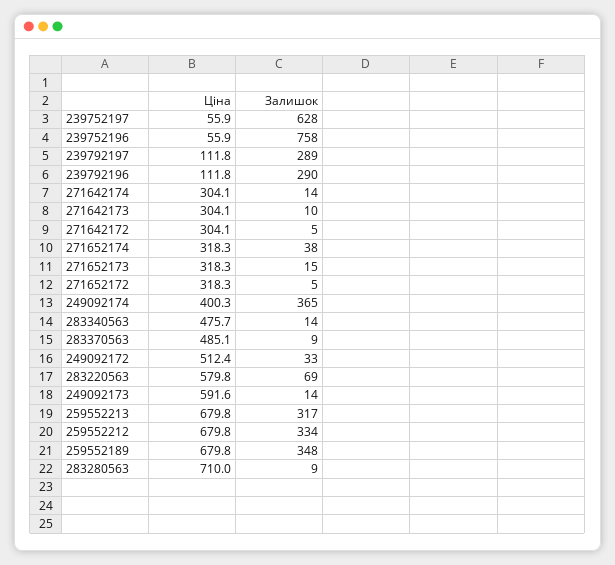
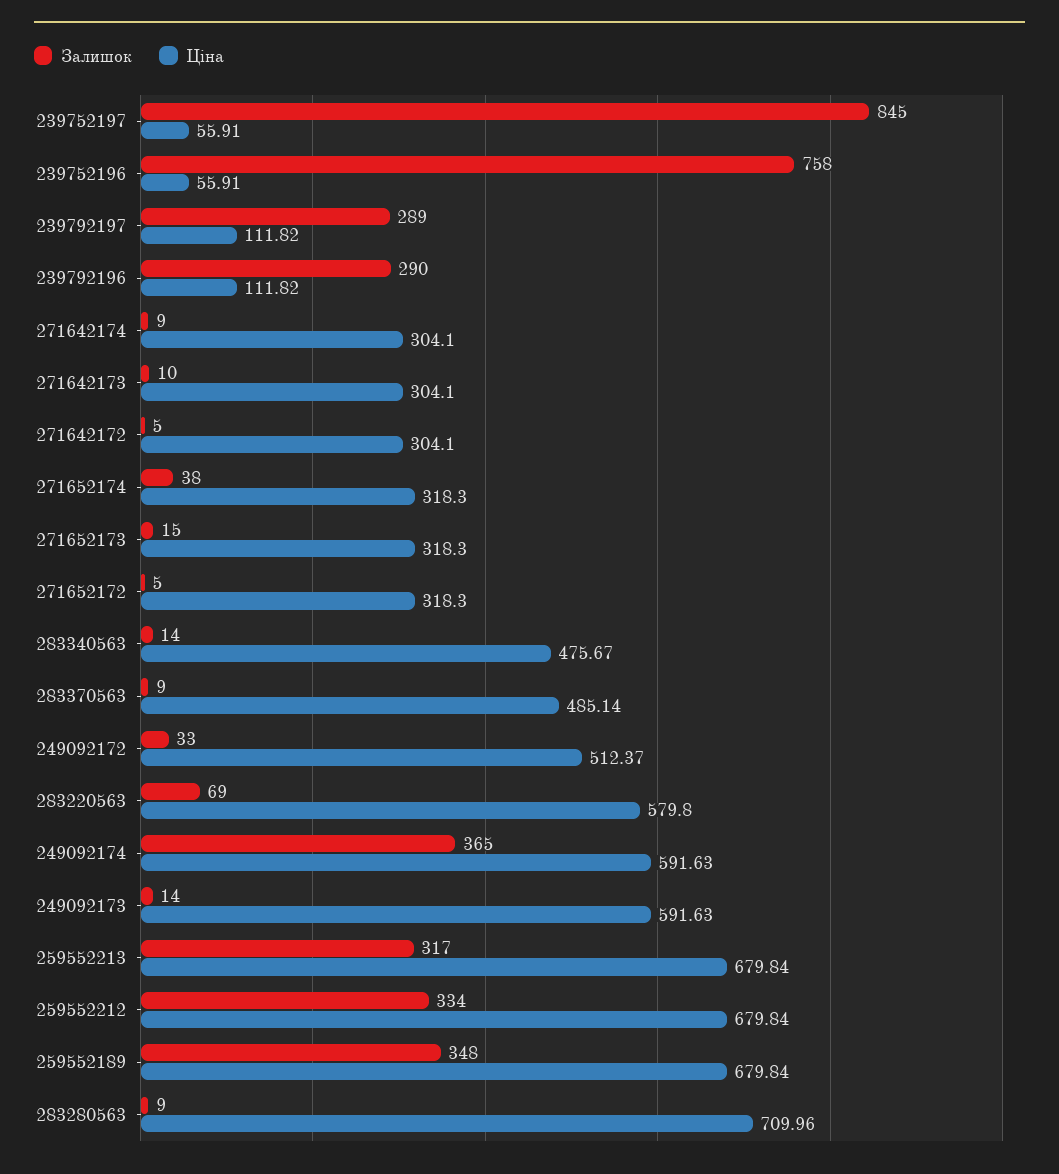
  {
    "Ціна": {
      "239752197": 55.91,
      "239752196": 55.91,
      "239792197": 111.82,
      "239792196": 111.82,
      "271642174": 304.1,
      "271642173": 304.1,
      "271642172": 304.1,
      "271652174": 318.3,
      "271652173": 318.3,
      "271652172": 318.3,
-     "249092174": 400.3,
+     "249092174": 591.63,
      "283340563": 475.67,
      "283370563": 485.14,
      "249092172": 512.37,
      "283220563": 579.8,
      "249092173": 591.63,
      "259552213": 679.84,
      "259552212": 679.84,
      "259552189": 679.84,
      "283280563": 709.96
    },
    "Залишок": {
-     "239752197": 628,
+     "239752197": 845,
      "239752196": 758,
      "239792197": 289,
      "239792196": 290,
-     "271642174": 14,
+     "271642174": 9,
      "271642173": 10,
      "271642172": 5,
      "271652174": 38,
      "271652173": 15,
      "271652172": 5,
      "249092174": 365,
      "283340563": 14,
      "283370563": 9,
      "249092172": 33,
      "283220563": 69,
      "249092173": 14,
      "259552213": 317,
      "259552212": 334,
      "259552189": 348,
      "283280563": 9
    }
  }

